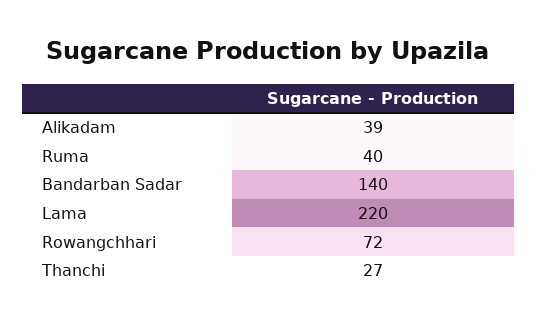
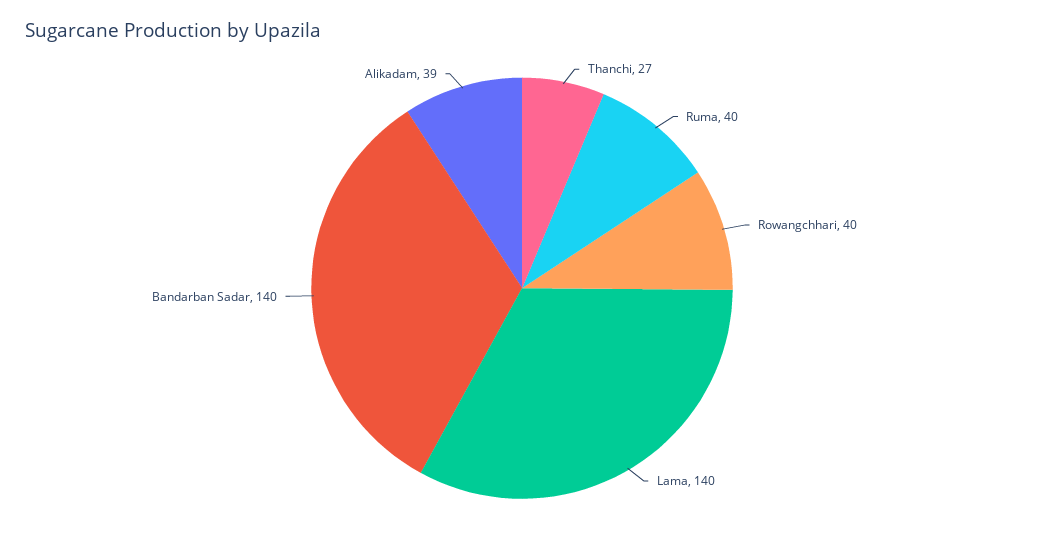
  {
    "Alikadam": 39,
    "Ruma": 40,
    "Bandarban Sadar": 140,
-   "Lama": 220,
+   "Lama": 140,
-   "Rowangchhari": 72,
+   "Rowangchhari": 40,
    "Thanchi": 27
  }

